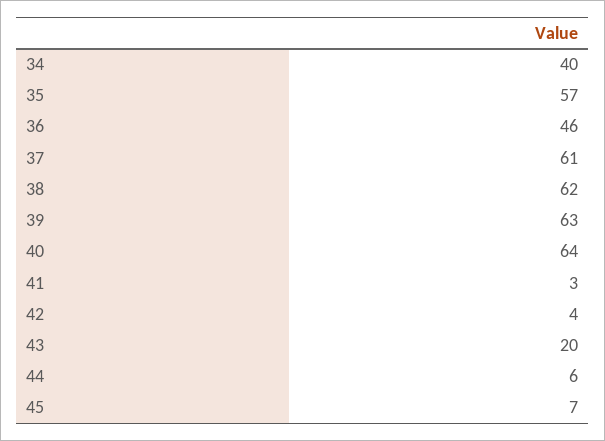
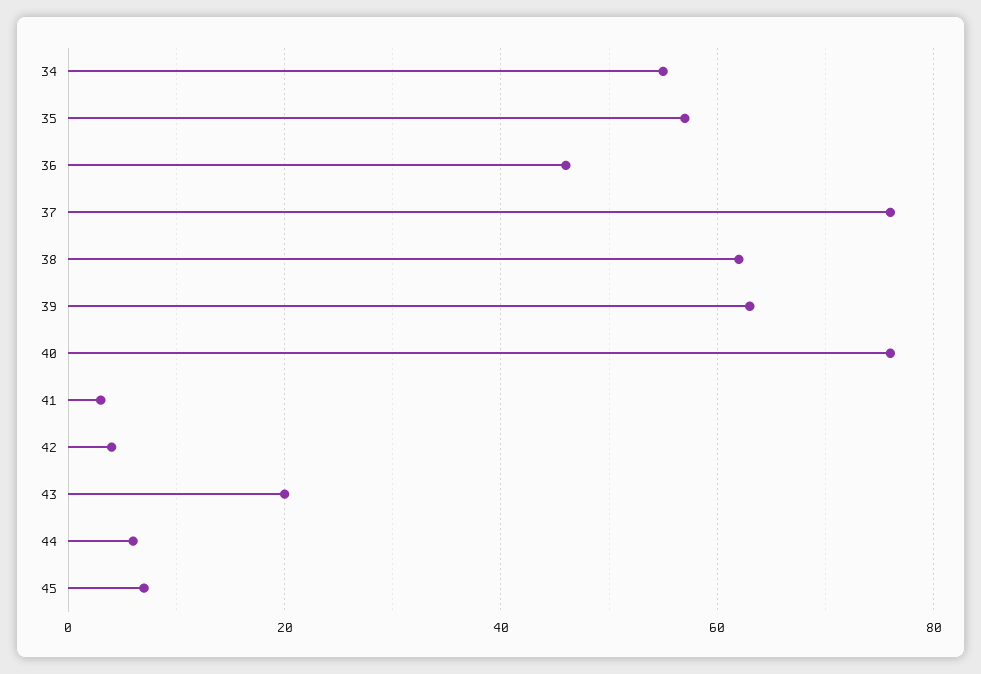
  {
-   "34": 40,
+   "34": 55,
    "35": 57,
    "36": 46,
-   "37": 61,
+   "37": 75,
    "38": 62,
    "39": 63,
-   "40": 64,
+   "40": 75,
    "41": 3,
    "42": 4,
    "43": 20,
    "44": 6,
    "45": 7
  }

